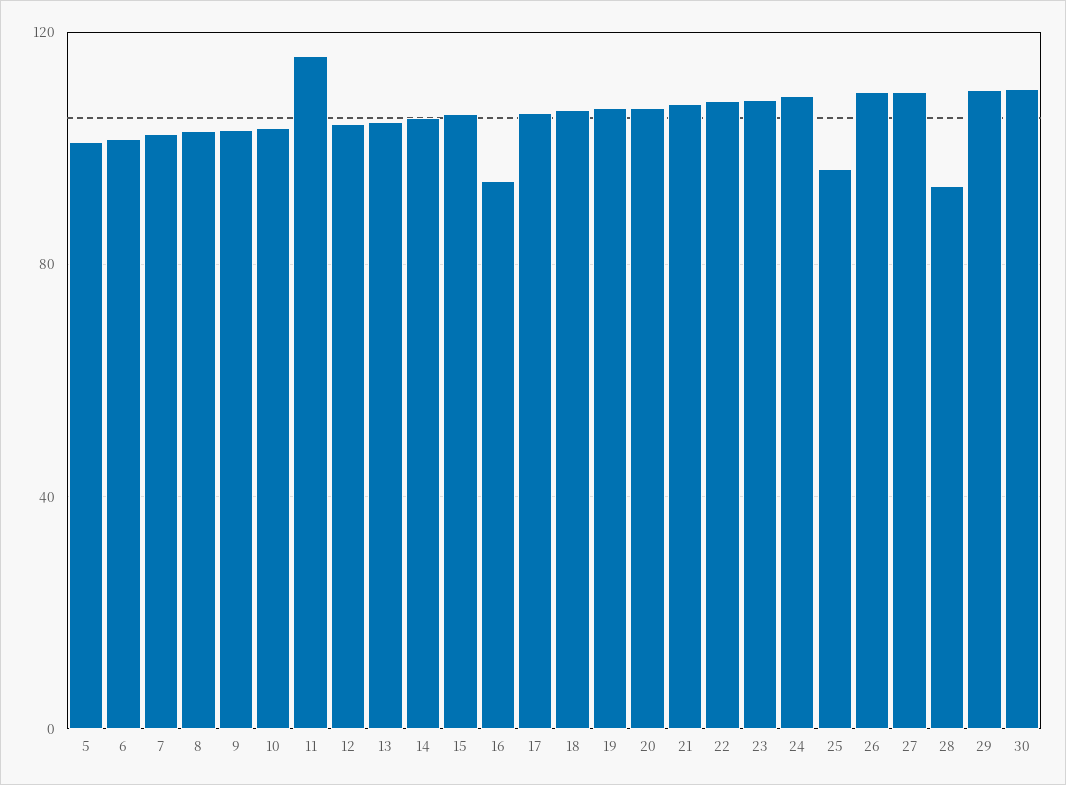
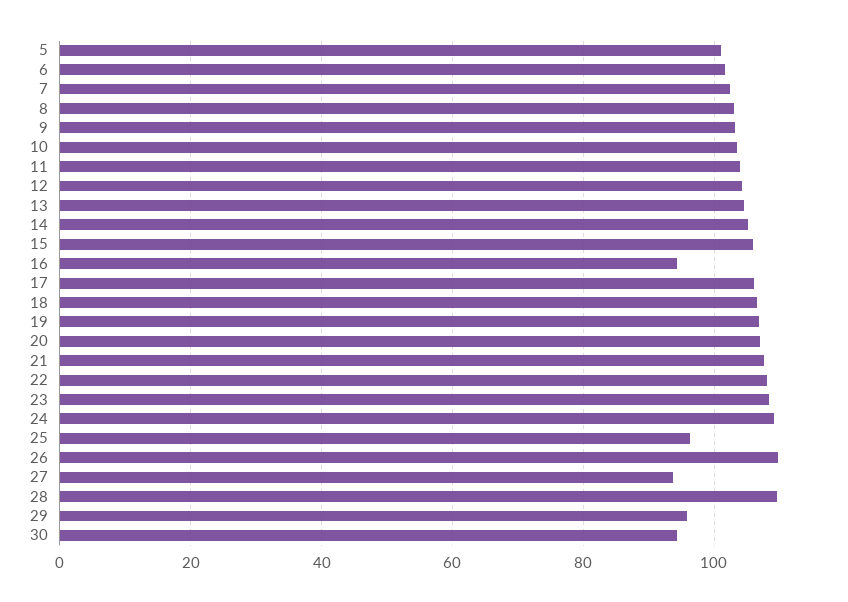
  {
    "5": 102,
    "6": 102,
    "7": 102,
    "8": 104,
    "9": 104,
    "10": 104,
-   "11": 115,
+   "11": 104,
    "12": 104,
    "13": 104,
    "14": 106,
    "15": 106,
    "16": 94,
    "17": 106,
    "18": 106,
    "19": 106,
    "20": 108,
    "21": 108,
    "22": 108,
    "23": 108,
    "24": 110,
    "25": 96,
    "26": 110,
-   "27": 110,
+   "27": 94,
-   "28": 95,
+   "28": 110,
-   "29": 110,
+   "29": 96,
-   "30": 110
+   "30": 94
  }

